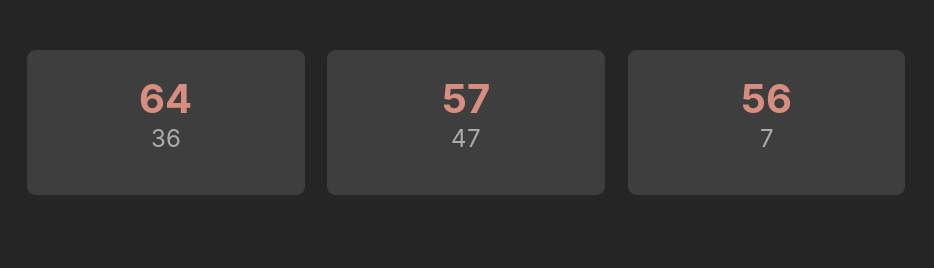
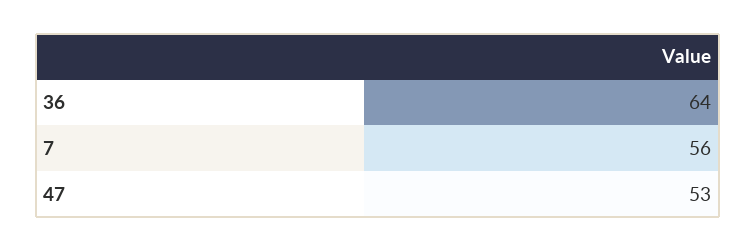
  {
    "36": 64,
-   "47": 57,
+   "47": 53,
    "7": 56
  }

